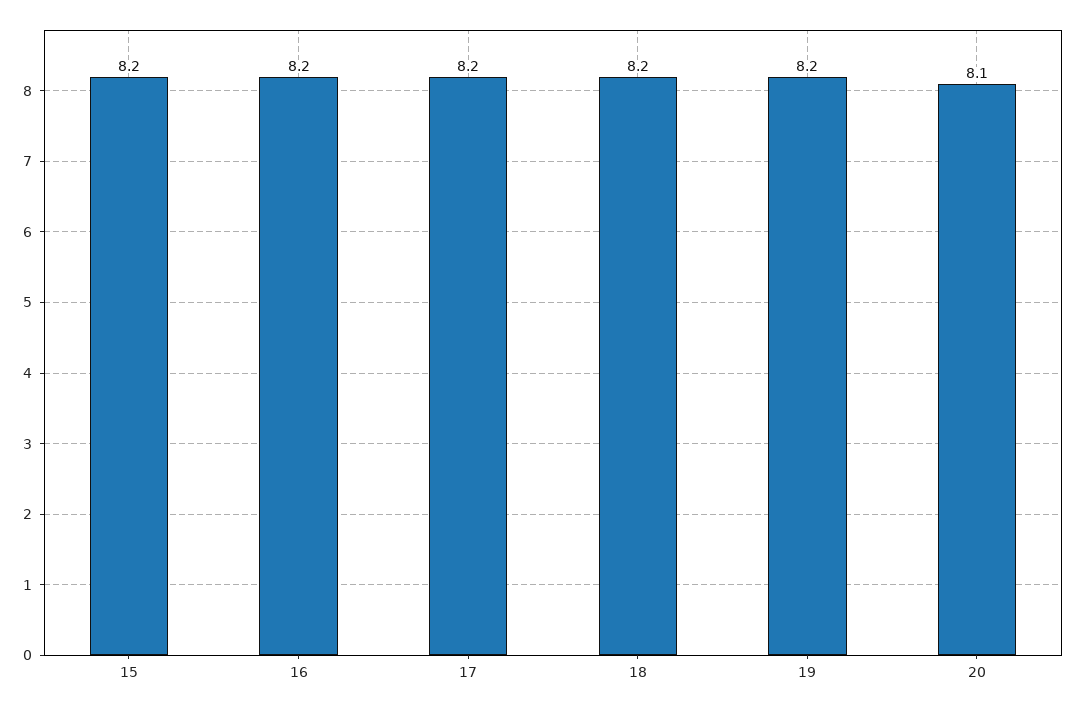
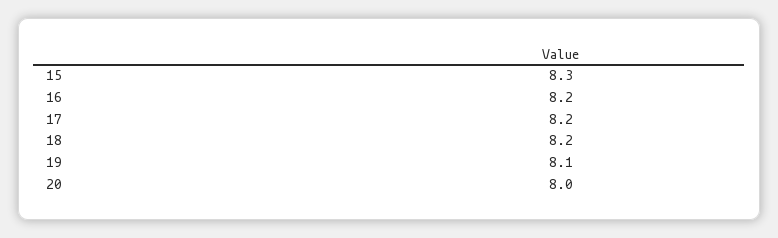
  {
-   "15": 8.2,
+   "15": 8.3,
    "16": 8.2,
    "17": 8.2,
    "18": 8.2,
-   "19": 8.2,
+   "19": 8.1,
-   "20": 8.1
+   "20": 8
  }

